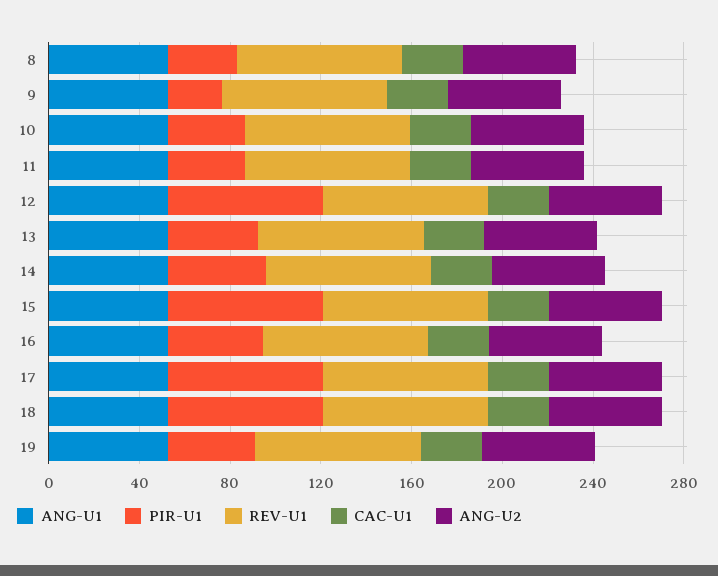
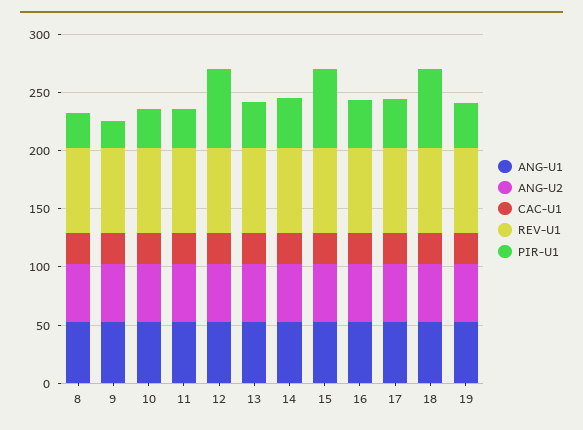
  {
    "ANG-U1": {
      "8": 50,
      "9": 50,
      "10": 50,
      "11": 50,
      "12": 50,
      "13": 50,
      "14": 50,
      "15": 50,
      "16": 50,
      "17": 50,
      "18": 50,
      "19": 50
    },
    "PIR-U1": {
      "8": 30,
      "9": 20,
      "10": 30,
      "11": 30,
      "12": 70,
      "13": 40,
      "14": 40,
      "15": 70,
      "16": 40,
-     "17": 70,
+     "17": 40,
      "18": 70,
      "19": 40
    },
    "REV-U1": {
      "8": 70,
      "9": 70,
      "10": 70,
      "11": 70,
      "12": 70,
      "13": 70,
      "14": 70,
      "15": 70,
      "16": 70,
      "17": 70,
      "18": 70,
      "19": 70
    },
    "CAC-U1": {
      "8": 30,
      "9": 30,
      "10": 30,
      "11": 30,
      "12": 30,
      "13": 30,
      "14": 30,
      "15": 30,
      "16": 30,
      "17": 30,
      "18": 30,
      "19": 30
    },
    "ANG-U2": {
      "8": 50,
      "9": 50,
      "10": 50,
      "11": 50,
      "12": 50,
      "13": 50,
      "14": 50,
      "15": 50,
      "16": 50,
      "17": 50,
      "18": 50,
      "19": 50
    }
  }

